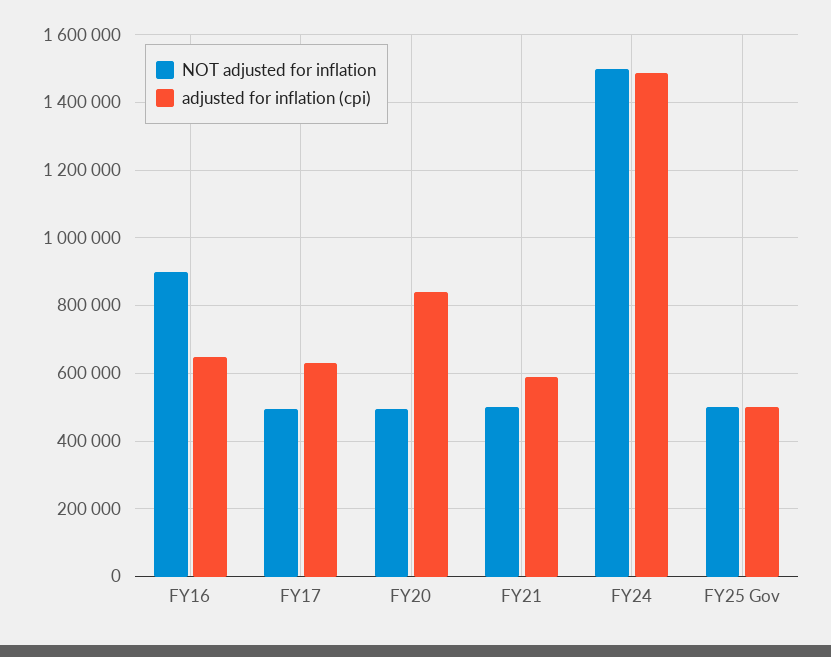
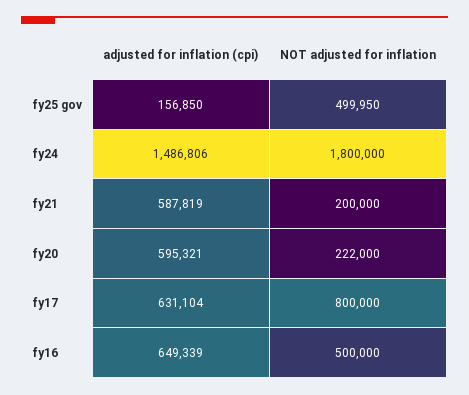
  {
    "NOT adjusted for inflation": {
-     "FY16": 900000,
+     "FY16": 500000,
-     "FY17": 500000,
+     "FY17": 800000,
-     "FY20": 500000,
+     "FY20": 222000,
-     "FY21": 500000,
+     "FY21": 200000,
-     "FY24": 1500000,
+     "FY24": 1800000,
      "FY25 Gov": 499950
    },
    "adjusted for inflation (cpi)": {
      "FY16": 649339,
      "FY17": 631104,
-     "FY20": 840000,
+     "FY20": 595321,
      "FY21": 587819,
      "FY24": 1486806,
-     "FY25 Gov": 500000
+     "FY25 Gov": 156850
    }
  }

